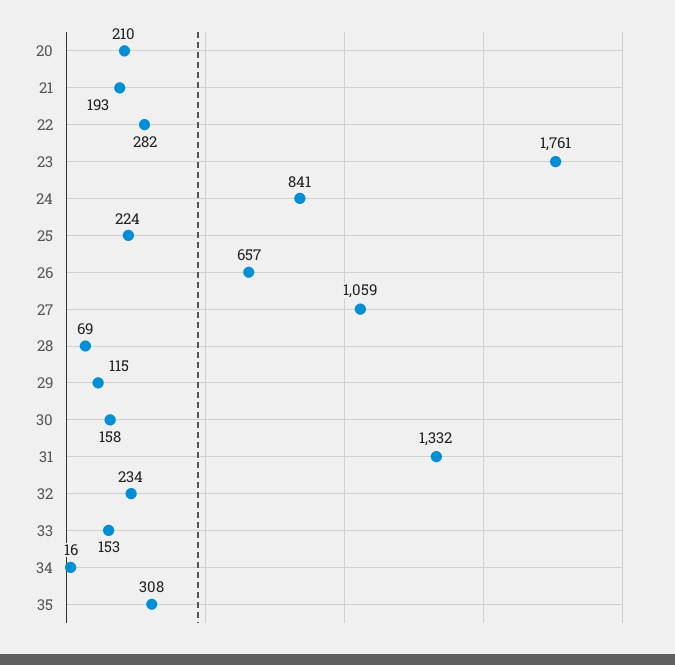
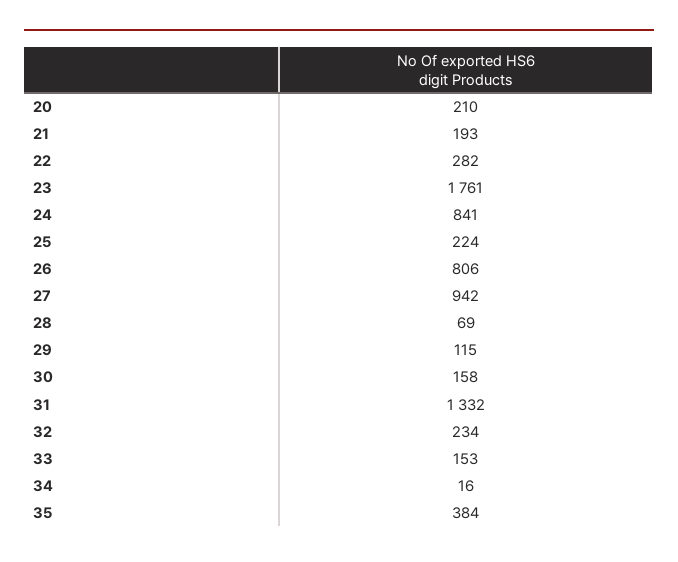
  {
    "20": 210,
    "21": 193,
    "22": 282,
    "23": 1761,
    "24": 841,
    "25": 224,
-   "26": 657,
+   "26": 806,
-   "27": 1059,
+   "27": 942,
    "28": 69,
    "29": 115,
    "30": 158,
    "31": 1332,
    "32": 234,
    "33": 153,
    "34": 16,
-   "35": 308
+   "35": 384
  }

